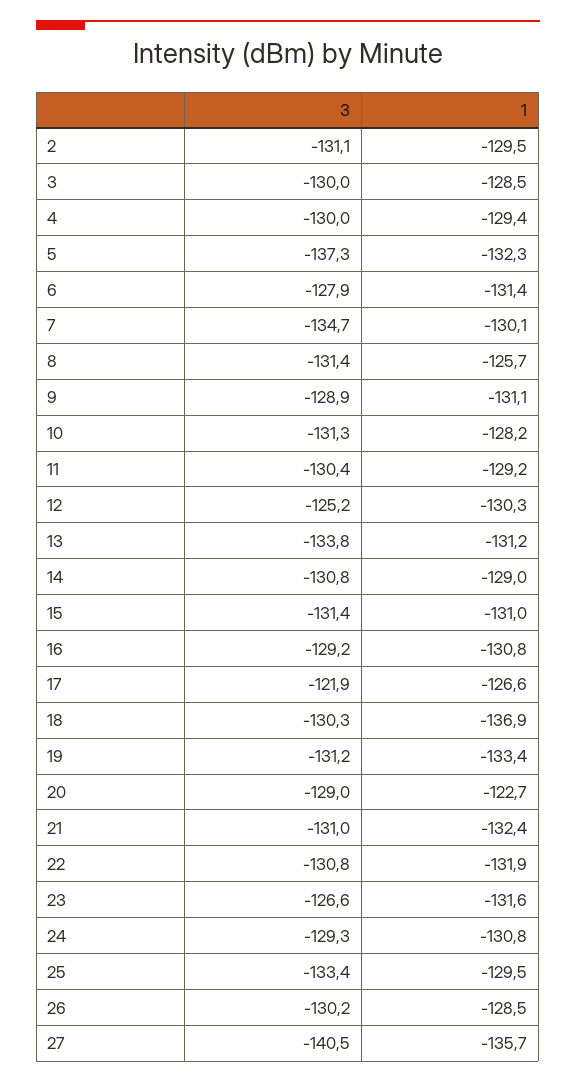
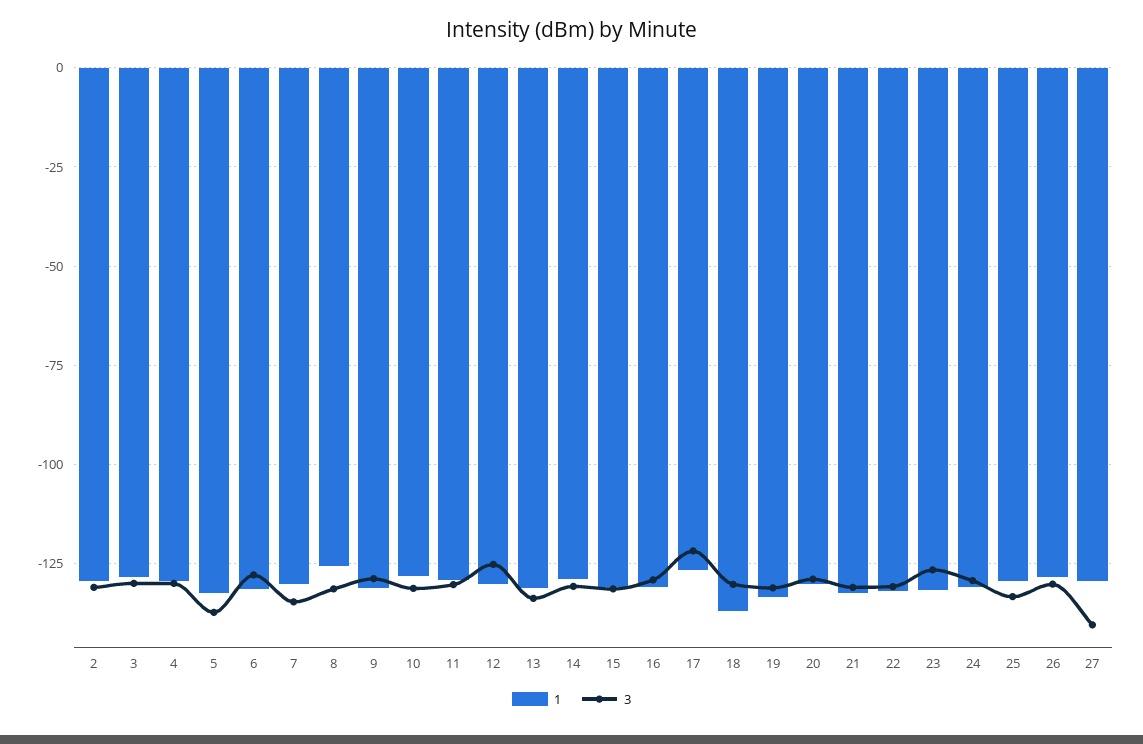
  {
    "3": {
      "2": -131.1,
      "3": -130,
      "4": -130,
      "5": -137.3,
      "6": -127.9,
      "7": -134.7,
      "8": -131.4,
      "9": -128.9,
      "10": -131.3,
      "11": -130.4,
      "12": -125.2,
      "13": -133.8,
      "14": -130.8,
      "15": -131.4,
      "16": -129.2,
      "17": -121.9,
      "18": -130.3,
      "19": -131.2,
      "20": -129,
      "21": -131,
      "22": -130.8,
      "23": -126.6,
      "24": -129.3,
      "25": -133.4,
      "26": -130.2,
      "27": -140.5
    },
    "1": {
      "2": -129.5,
      "3": -128.5,
      "4": -129.4,
      "5": -132.3,
      "6": -131.4,
      "7": -130.1,
      "8": -125.7,
      "9": -131.1,
      "10": -128.2,
      "11": -129.2,
      "12": -130.3,
      "13": -131.2,
      "14": -129,
      "15": -131,
      "16": -130.8,
      "17": -126.6,
      "18": -136.9,
      "19": -133.4,
-     "20": -122.7,
+     "20": -130,
      "21": -132.4,
      "22": -131.9,
      "23": -131.6,
      "24": -130.8,
      "25": -129.5,
      "26": -128.5,
-     "27": -135.7
+     "27": -130
    }
  }

